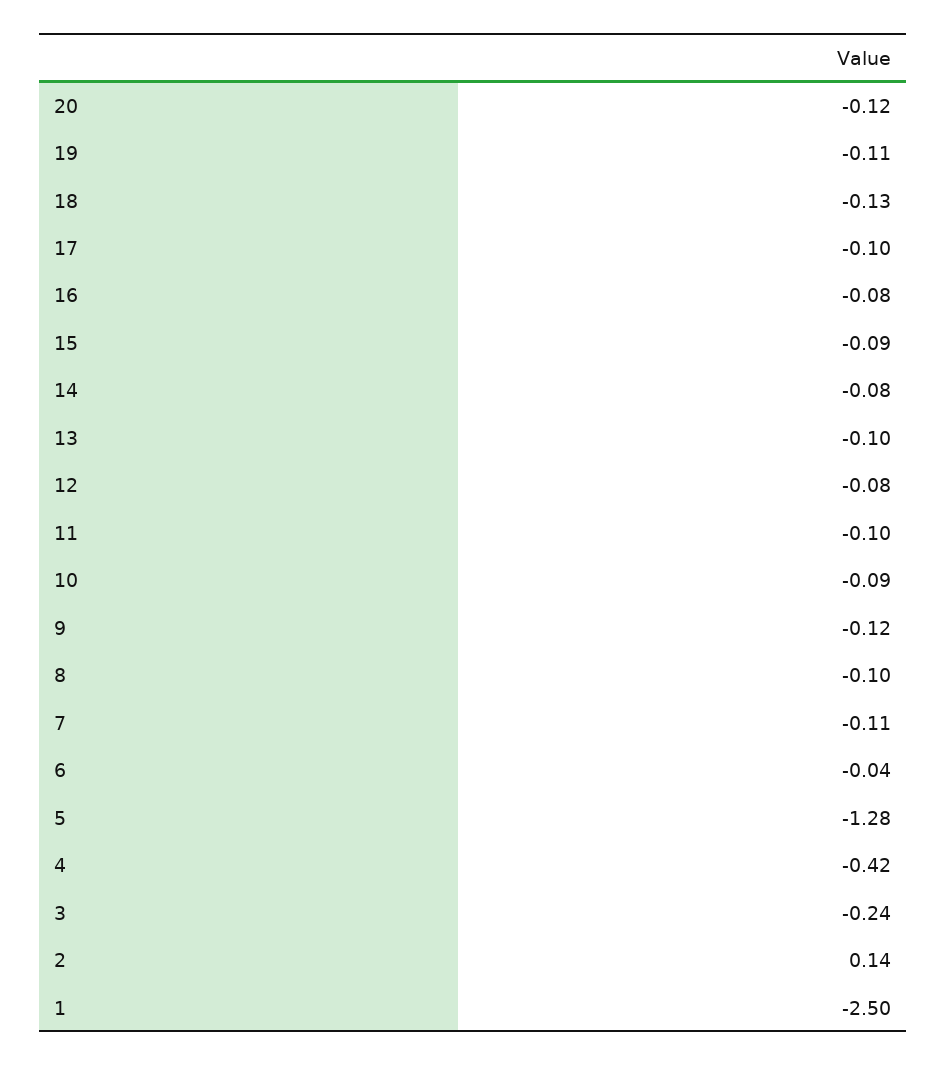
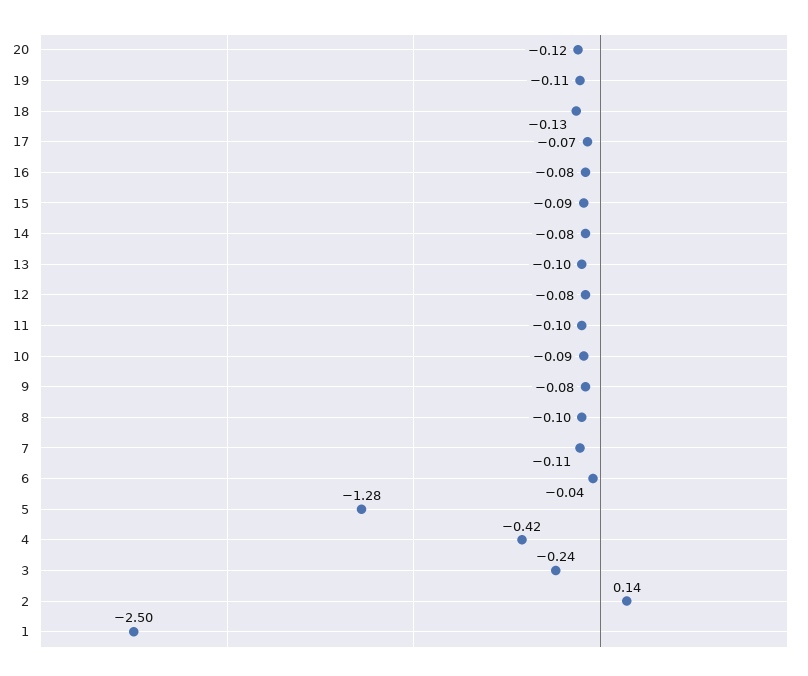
  {
    "20": -0.12,
    "19": -0.11,
    "18": -0.13,
-   "17": -0.1,
+   "17": -0.07,
    "16": -0.08,
    "15": -0.09,
    "14": -0.08,
    "13": -0.1,
    "12": -0.08,
    "11": -0.1,
    "10": -0.09,
-   "9": -0.12,
+   "9": -0.08,
    "8": -0.1,
    "7": -0.11,
    "6": -0.04,
    "5": -1.28,
    "4": -0.42,
    "3": -0.24,
    "2": 0.14,
    "1": -2.5
  }

